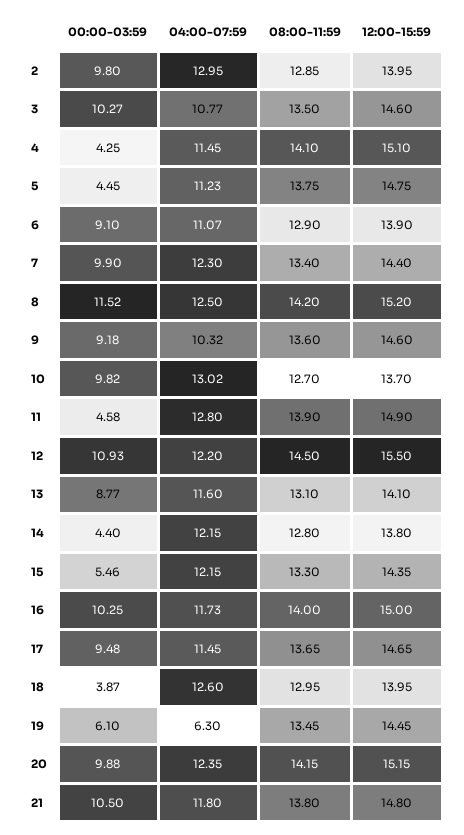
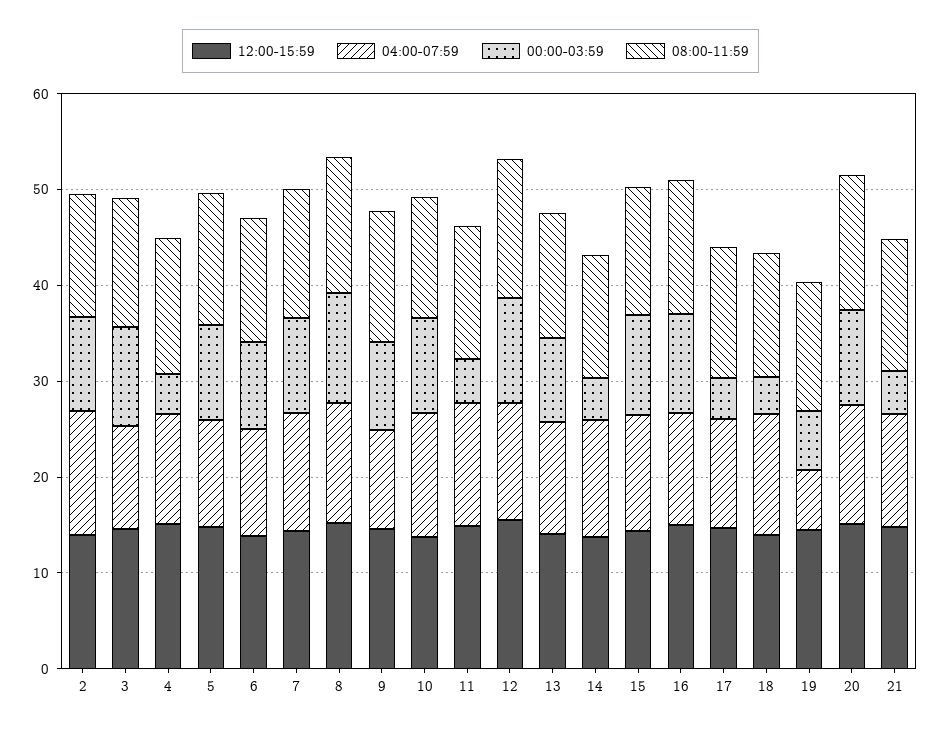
  {
    "00:00-03:59": {
      "2": 9.8,
      "3": 10.27,
      "4": 4.25,
-     "5": 4.45,
+     "5": 10,
      "6": 9.1,
      "7": 9.9,
      "8": 11.52,
      "9": 9.18,
      "10": 9.82,
      "11": 4.58,
      "12": 10.93,
      "13": 8.77,
      "14": 4.4,
-     "15": 5.46,
+     "15": 10,
      "16": 10.25,
-     "17": 9.48,
+     "17": 4,
      "18": 3.87,
      "19": 6.1,
      "20": 9.88,
-     "21": 10.5
+     "21": 4
    },
    "04:00-07:59": {
      "2": 12.95,
      "3": 10.77,
      "4": 11.45,
      "5": 11.23,
      "6": 11.07,
      "7": 12.3,
      "8": 12.5,
      "9": 10.32,
      "10": 13.02,
      "11": 12.8,
      "12": 12.2,
      "13": 11.6,
      "14": 12.15,
      "15": 12.15,
      "16": 11.73,
      "17": 11.45,
      "18": 12.6,
      "19": 6.3,
      "20": 12.35,
      "21": 11.8
    },
    "08:00-11:59": {
      "2": 12.85,
      "3": 13.5,
      "4": 14.1,
      "5": 13.75,
      "6": 12.9,
      "7": 13.4,
      "8": 14.2,
      "9": 13.6,
      "10": 12.7,
      "11": 13.9,
      "12": 14.5,
      "13": 13.1,
      "14": 12.8,
      "15": 13.3,
      "16": 14,
      "17": 13.65,
      "18": 12.95,
      "19": 13.45,
      "20": 14.15,
      "21": 13.8
    },
    "12:00-15:59": {
      "2": 13.95,
      "3": 14.6,
      "4": 15.1,
      "5": 14.75,
      "6": 13.9,
      "7": 14.4,
      "8": 15.2,
      "9": 14.6,
      "10": 13.7,
      "11": 14.9,
      "12": 15.5,
      "13": 14.1,
      "14": 13.8,
      "15": 14.35,
      "16": 15,
      "17": 14.65,
      "18": 13.95,
      "19": 14.45,
      "20": 15.15,
      "21": 14.8
    }
  }

